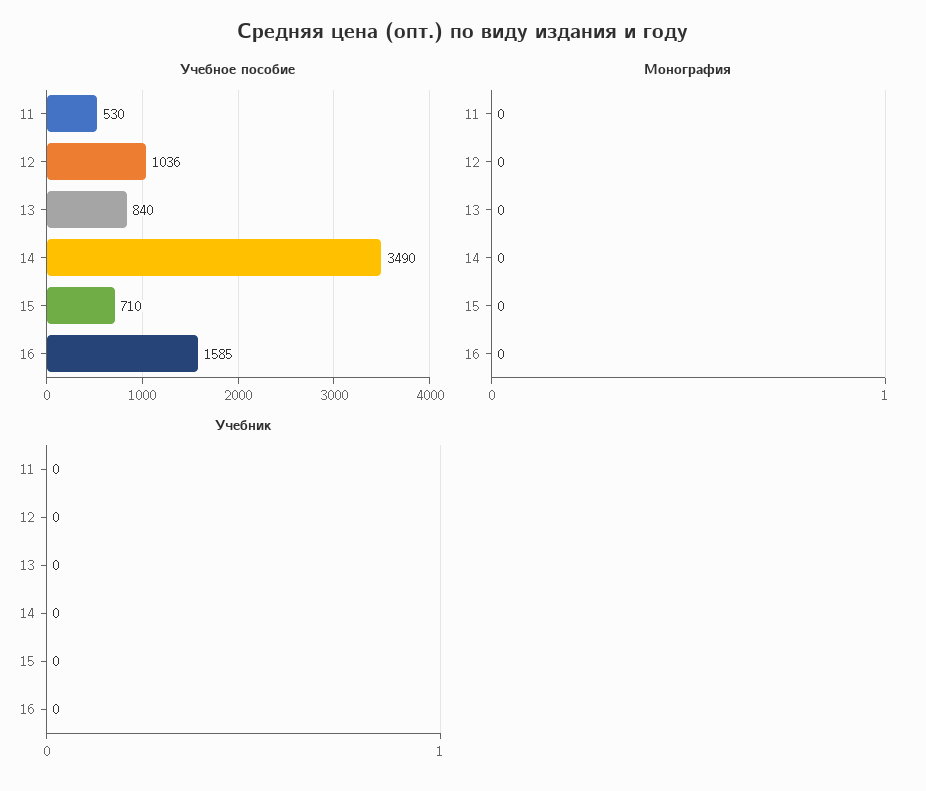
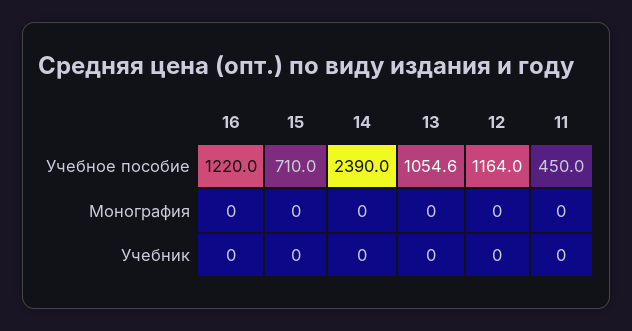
  {
    "Учебное пособие": {
-     "11": 530,
+     "11": 450,
-     "12": 1036,
+     "12": 1164,
-     "13": 840,
+     "13": 1054.6,
-     "14": 3490,
+     "14": 2390,
      "15": 710,
-     "16": 1585
+     "16": 1220
    },
    "Монография": {
      "11": 0,
      "12": 0,
      "13": 0,
      "14": 0,
      "15": 0,
      "16": 0
    },
    "Учебник": {
      "11": 0,
      "12": 0,
      "13": 0,
      "14": 0,
      "15": 0,
      "16": 0
    }
  }

